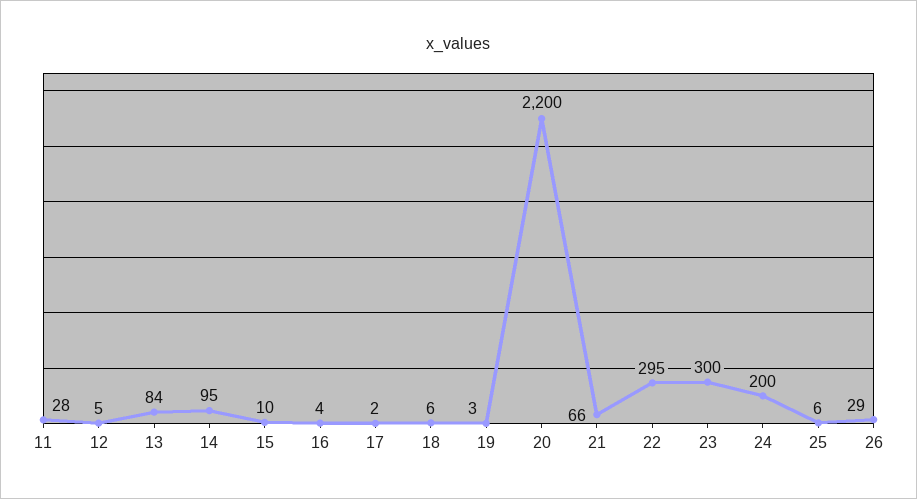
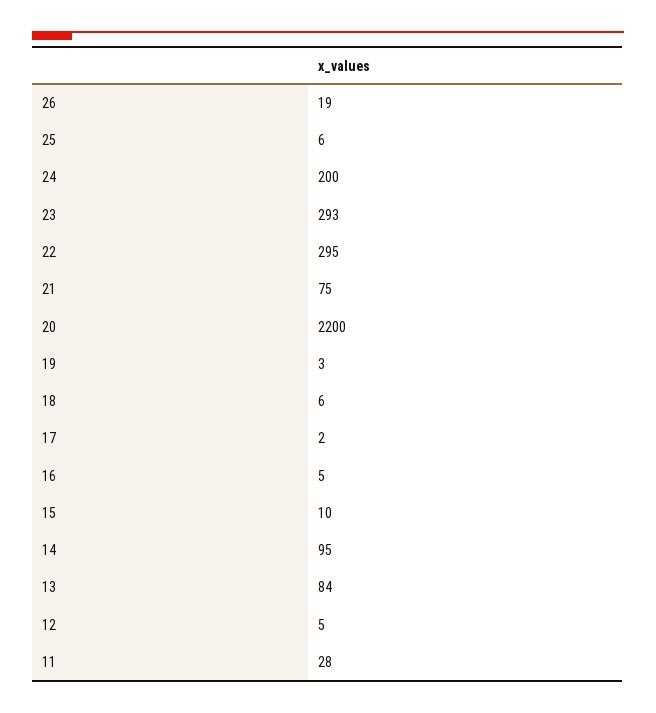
  {
    "11": 28,
    "12": 5,
    "13": 84,
    "14": 95,
    "15": 10,
-   "16": 4,
+   "16": 5,
    "17": 2,
    "18": 6,
    "19": 3,
    "20": 2200,
-   "21": 66,
+   "21": 75,
    "22": 295,
-   "23": 300,
+   "23": 293,
    "24": 200,
    "25": 6,
-   "26": 29
+   "26": 19
  }

